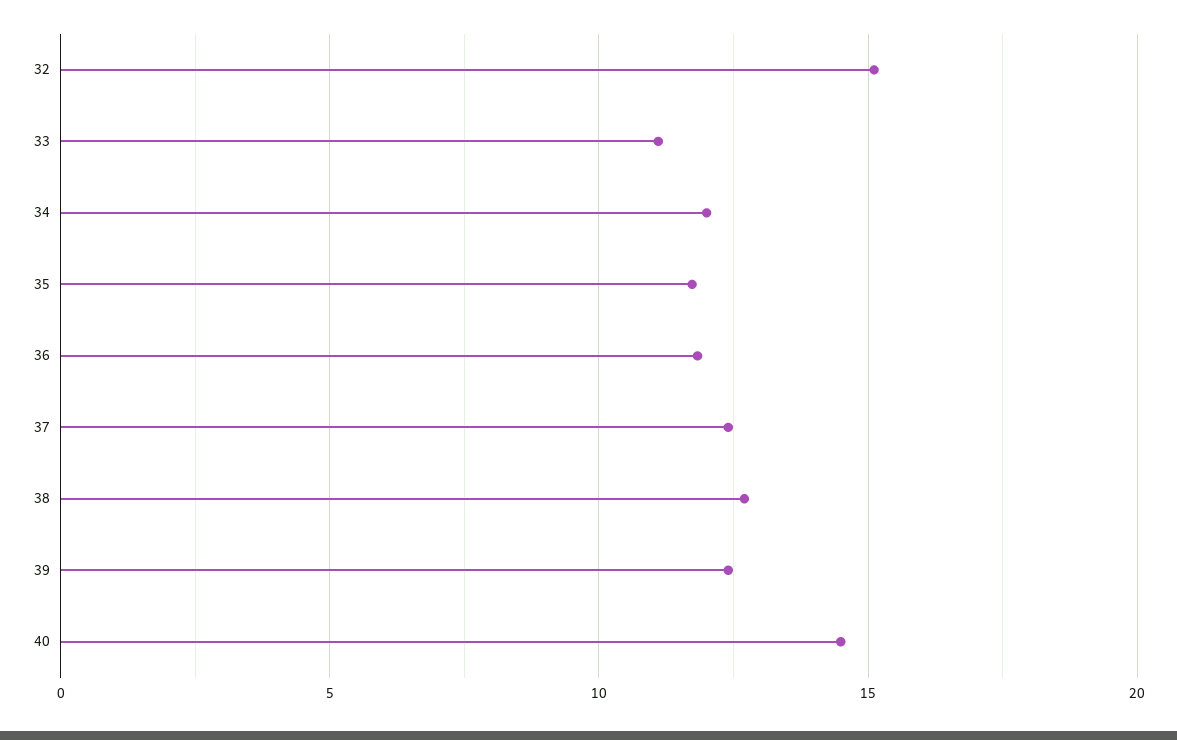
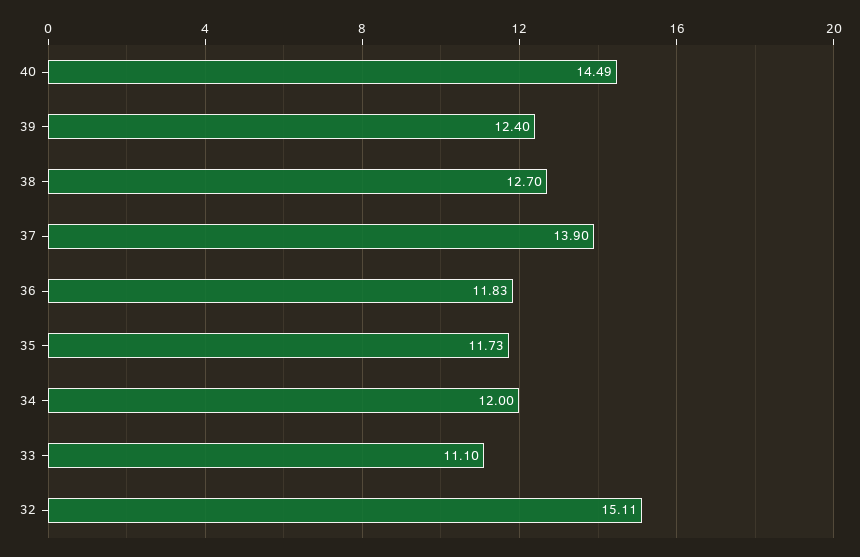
  {
    "32": 15.11,
    "33": 11.1,
    "34": 12,
    "35": 11.73,
    "36": 11.83,
-   "37": 12.5,
+   "37": 13.9,
    "38": 12.7,
    "39": 12.4,
    "40": 14.49
  }

